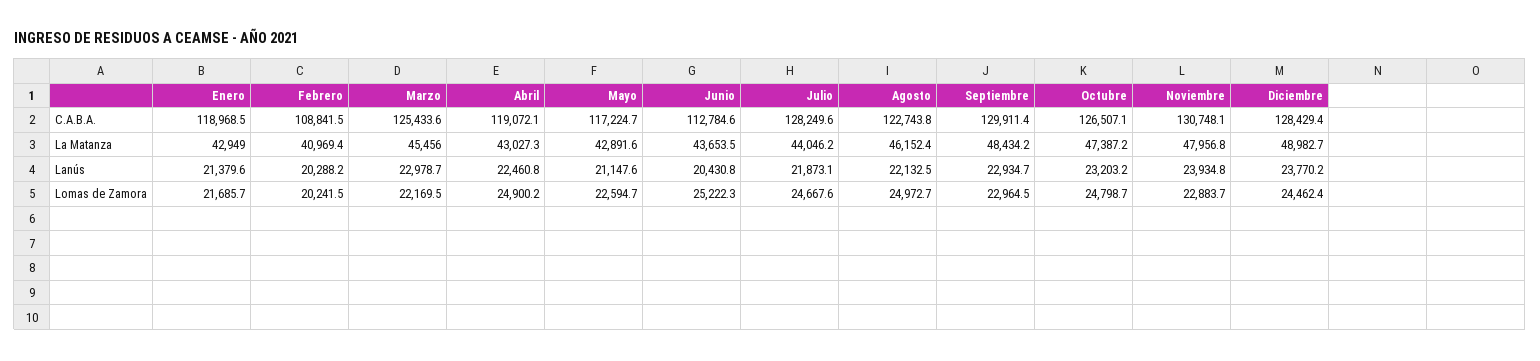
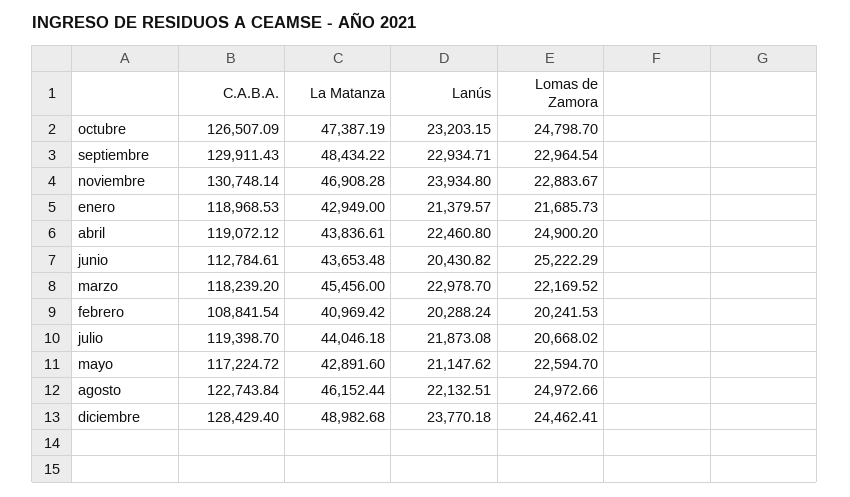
  {
    "Enero": {
      "C.A.B.A.": 118968.53,
      "La Matanza": 42949,
      "Lanús": 21379.57,
      "Lomas de Zamora": 21685.73
    },
    "Febrero": {
      "C.A.B.A.": 108841.54,
      "La Matanza": 40969.42,
      "Lanús": 20288.24,
      "Lomas de Zamora": 20241.53
    },
    "Marzo": {
-     "C.A.B.A.": 125433.6,
+     "C.A.B.A.": 118239.2,
      "La Matanza": 45456,
      "Lanús": 22978.7,
      "Lomas de Zamora": 22169.52
    },
    "Abril": {
      "C.A.B.A.": 119072.12,
-     "La Matanza": 43027.3,
+     "La Matanza": 43836.61,
      "Lanús": 22460.8,
      "Lomas de Zamora": 24900.2
    },
    "Mayo": {
      "C.A.B.A.": 117224.72,
      "La Matanza": 42891.6,
      "Lanús": 21147.62,
      "Lomas de Zamora": 22594.7
    },
    "Junio": {
      "C.A.B.A.": 112784.61,
      "La Matanza": 43653.48,
      "Lanús": 20430.82,
      "Lomas de Zamora": 25222.29
    },
    "Julio": {
-     "C.A.B.A.": 128249.6,
+     "C.A.B.A.": 119398.7,
      "La Matanza": 44046.18,
      "Lanús": 21873.08,
-     "Lomas de Zamora": 24667.6
+     "Lomas de Zamora": 20668.02
    },
    "Agosto": {
      "C.A.B.A.": 122743.84,
      "La Matanza": 46152.44,
      "Lanús": 22132.51,
      "Lomas de Zamora": 24972.66
    },
    "Septiembre": {
      "C.A.B.A.": 129911.43,
      "La Matanza": 48434.22,
      "Lanús": 22934.71,
      "Lomas de Zamora": 22964.54
    },
    "Octubre": {
      "C.A.B.A.": 126507.09,
      "La Matanza": 47387.19,
      "Lanús": 23203.15,
      "Lomas de Zamora": 24798.7
    },
    "Noviembre": {
      "C.A.B.A.": 130748.14,
-     "La Matanza": 47956.8,
+     "La Matanza": 46908.28,
      "Lanús": 23934.8,
      "Lomas de Zamora": 22883.67
    },
    "Diciembre": {
      "C.A.B.A.": 128429.4,
      "La Matanza": 48982.68,
      "Lanús": 23770.18,
      "Lomas de Zamora": 24462.41
    }
  }

